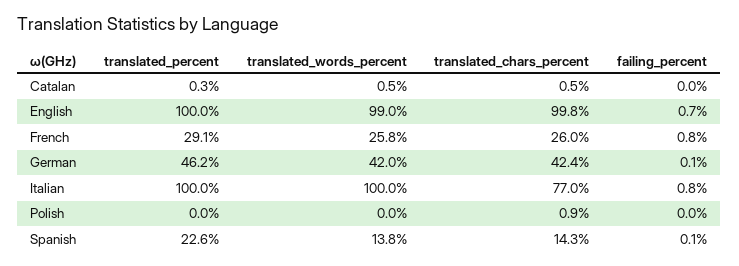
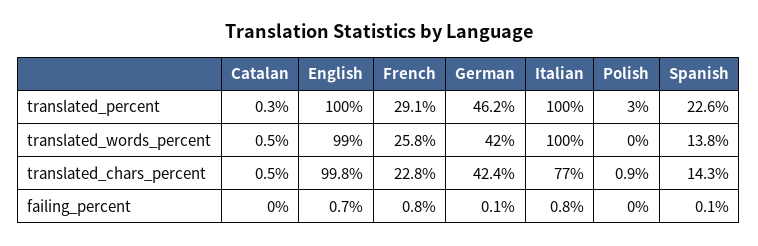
  {
    "translated_percent": {
      "Catalan": 0.3,
      "English": 100,
      "French": 29.1,
      "German": 46.2,
      "Italian": 100,
-     "Polish": 0,
+     "Polish": 3,
      "Spanish": 22.6
    },
    "translated_words_percent": {
      "Catalan": 0.5,
      "English": 99,
      "French": 25.8,
      "German": 42,
      "Italian": 100,
      "Polish": 0,
      "Spanish": 13.8
    },
    "translated_chars_percent": {
      "Catalan": 0.5,
      "English": 99.8,
-     "French": 26,
+     "French": 22.8,
      "German": 42.4,
      "Italian": 77,
      "Polish": 0.9,
      "Spanish": 14.3
    },
    "failing_percent": {
      "Catalan": 0,
      "English": 0.7,
      "French": 0.8,
      "German": 0.1,
      "Italian": 0.8,
      "Polish": 0,
      "Spanish": 0.1
    }
  }

